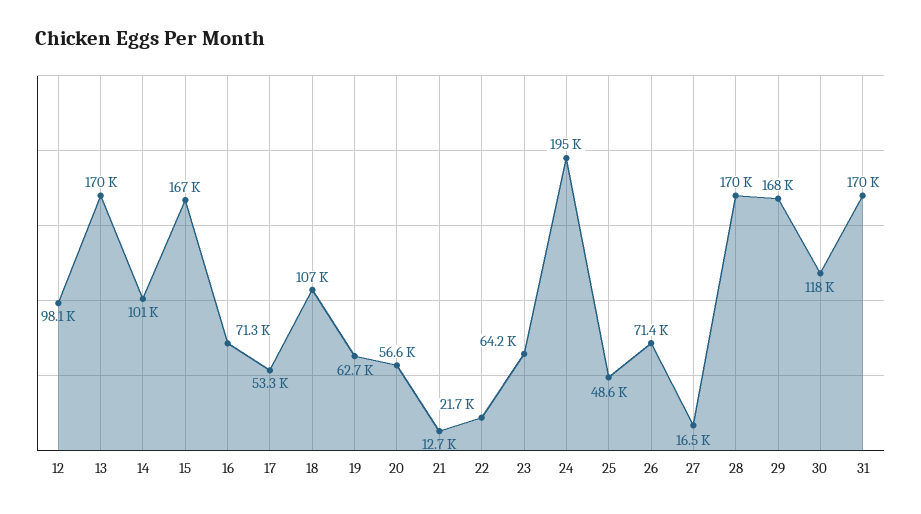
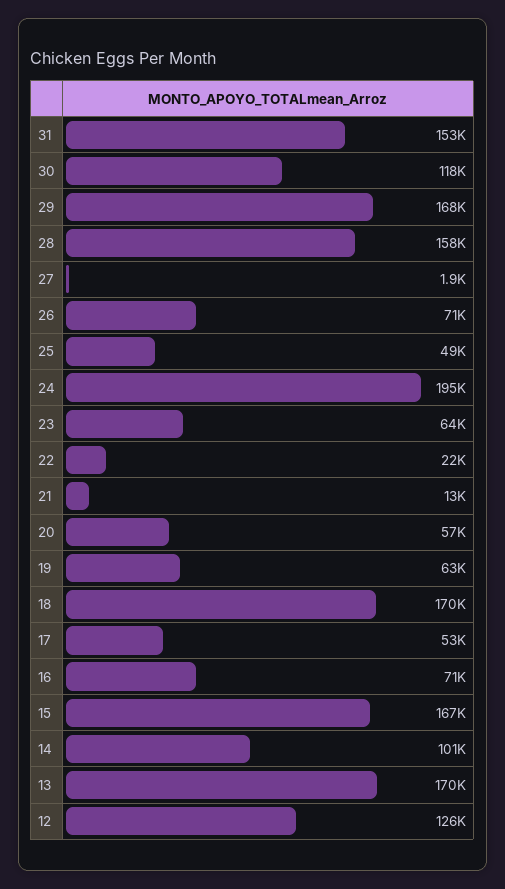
  {
-   "12": 98100,
+   "12": 126000,
    "13": 170000,
    "14": 101000,
    "15": 167000,
    "16": 71300,
    "17": 53300,
-   "18": 107000,
+   "18": 170000,
    "19": 62700,
    "20": 56600,
    "21": 12700,
    "22": 21700,
    "23": 64200,
    "24": 195000,
    "25": 48600,
    "26": 71400,
-   "27": 16500,
+   "27": 1900,
-   "28": 170000,
+   "28": 158000,
    "29": 168000,
    "30": 118000,
-   "31": 170000
+   "31": 153000
  }

